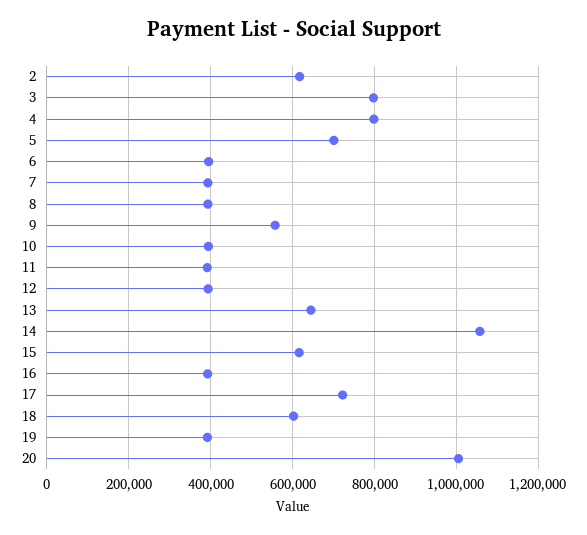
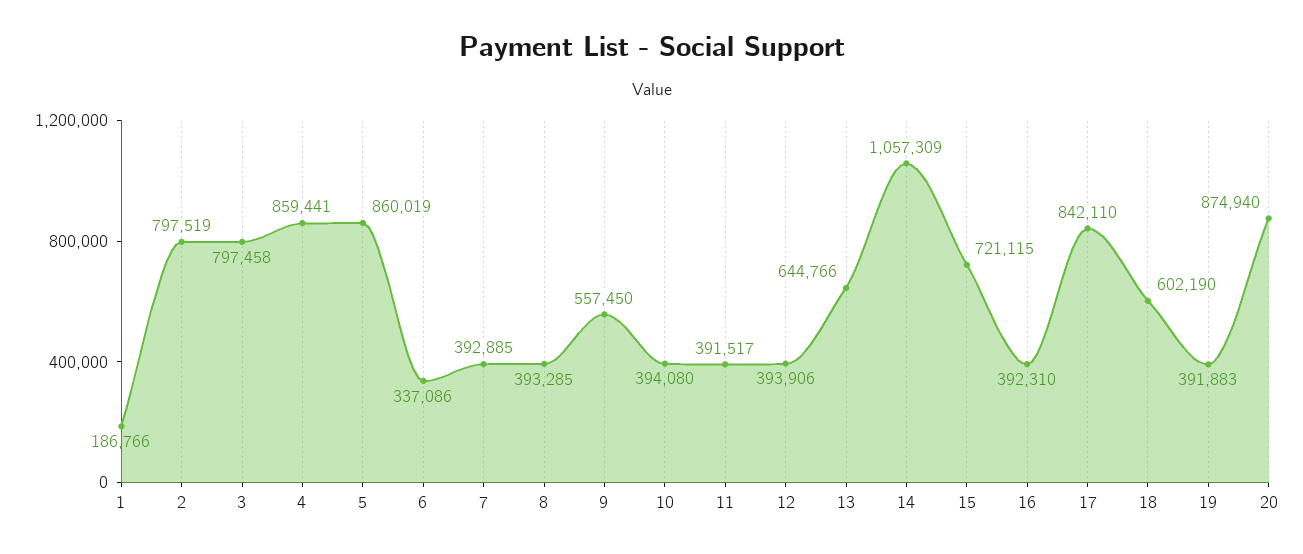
  {
-   "2": 620000,
+   "2": 797519,
    "3": 797458,
-   "4": 800000,
+   "4": 859441,
-   "5": 700000,
+   "5": 860019,
-   "6": 400000,
+   "6": 337086,
    "7": 392885,
    "8": 393285,
    "9": 557450,
    "10": 394080,
    "11": 391517,
    "12": 393906,
    "13": 644766,
    "14": 1057309,
-   "15": 620000,
+   "15": 721115,
    "16": 392310,
-   "17": 720000,
+   "17": 842110,
    "18": 602190,
    "19": 391883,
-   "20": 1000000
+   "20": 874940,
+   "1": 186766
  }

